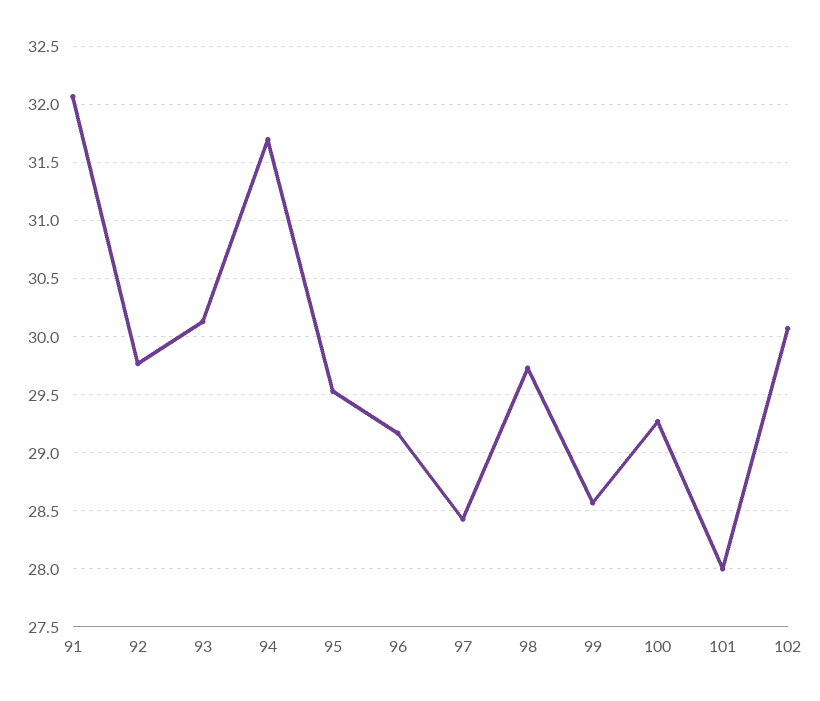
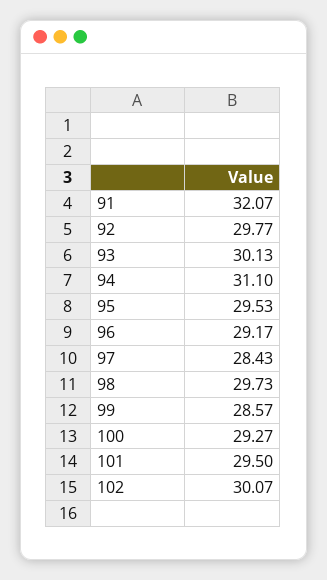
  {
    "91": 32.07,
    "92": 29.77,
    "93": 30.13,
-   "94": 31.7,
+   "94": 31.1,
    "95": 29.53,
    "96": 29.17,
    "97": 28.43,
    "98": 29.73,
    "99": 28.57,
    "100": 29.27,
-   "101": 28,
+   "101": 29.5,
    "102": 30.07
  }

